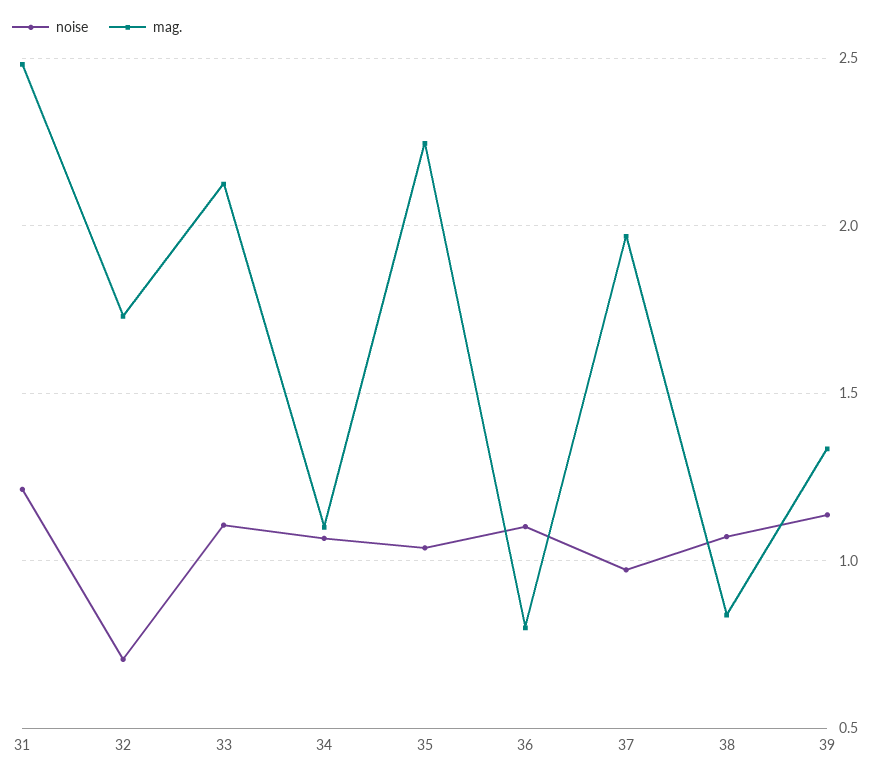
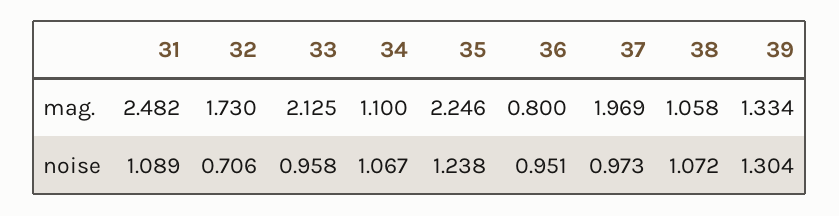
  {
    "noise": {
-     "31": 1.2,
+     "31": 1.089,
      "32": 0.706,
-     "33": 1.1,
+     "33": 0.958,
      "34": 1.067,
-     "35": 1.05,
+     "35": 1.238,
-     "36": 1.1,
+     "36": 0.951,
      "37": 0.973,
      "38": 1.072,
-     "39": 1.15
+     "39": 1.304
    },
    "mag.": {
      "31": 2.482,
      "32": 1.73,
      "33": 2.125,
      "34": 1.1,
      "35": 2.246,
      "36": 0.8,
      "37": 1.969,
-     "38": 0.85,
+     "38": 1.058,
      "39": 1.334
    }
  }

